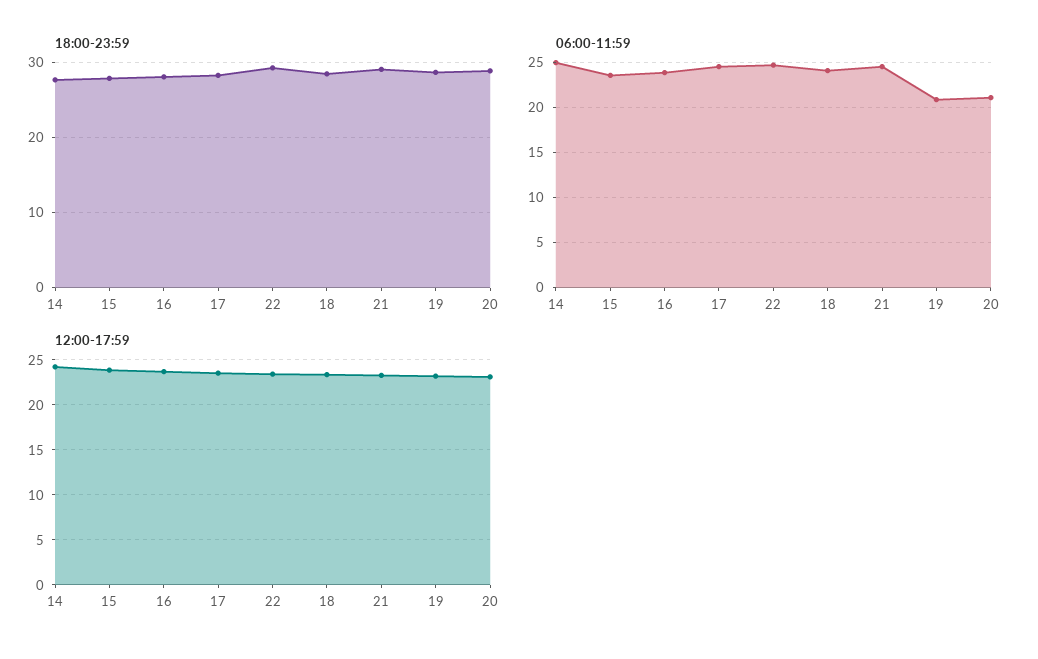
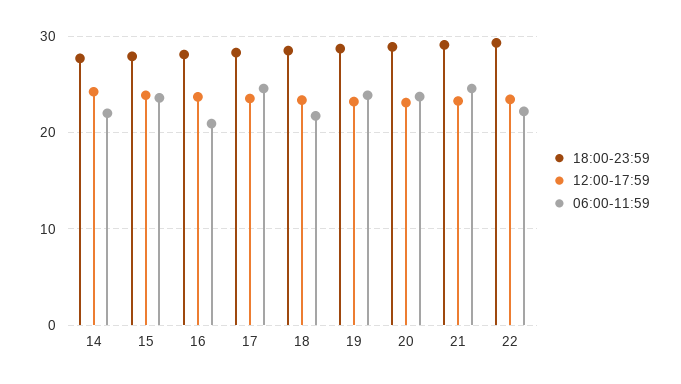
  {
    "18:00-23:59": {
      "14": 28,
      "15": 28,
      "16": 28,
      "17": 28,
      "22": 29,
      "18": 29,
      "21": 29,
      "19": 29,
      "20": 29
    },
    "06:00-11:59": {
-     "14": 25,
+     "14": 22,
      "15": 24,
-     "16": 24,
+     "16": 21,
      "17": 25,
-     "22": 25,
+     "22": 22,
-     "18": 24,
+     "18": 22,
      "21": 25,
-     "19": 21,
+     "19": 24,
-     "20": 21
+     "20": 24
    },
    "12:00-17:59": {
      "14": 24,
      "15": 24,
      "16": 24,
      "17": 24,
      "22": 23,
      "18": 23,
      "21": 23,
      "19": 23,
      "20": 23
    }
  }

